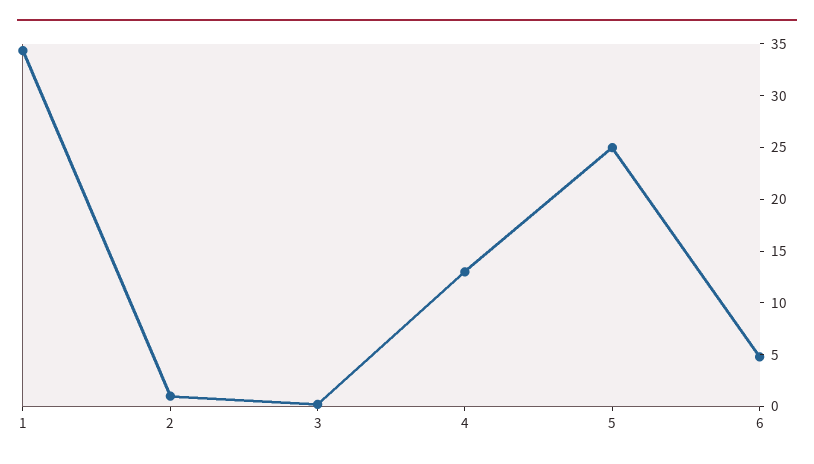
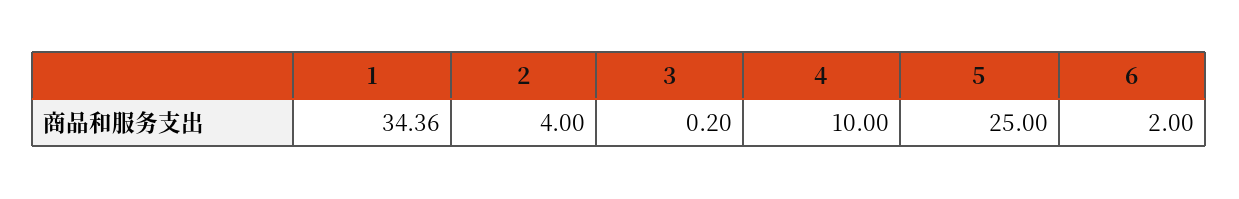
  {
    "1": 34.36,
-   "2": 1,
+   "2": 4,
    "3": 0.2,
-   "4": 13,
+   "4": 10,
    "5": 25,
-   "6": 5
+   "6": 2
  }

